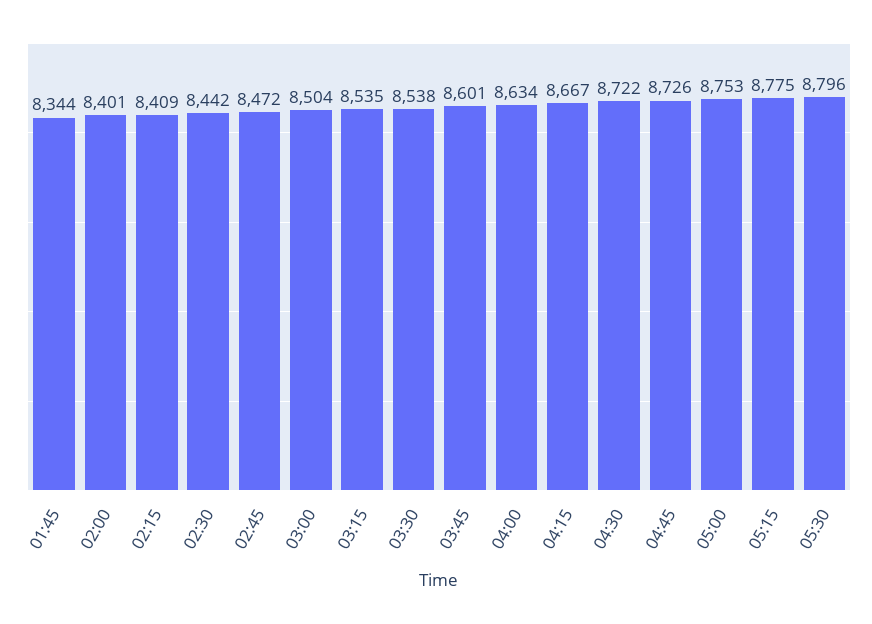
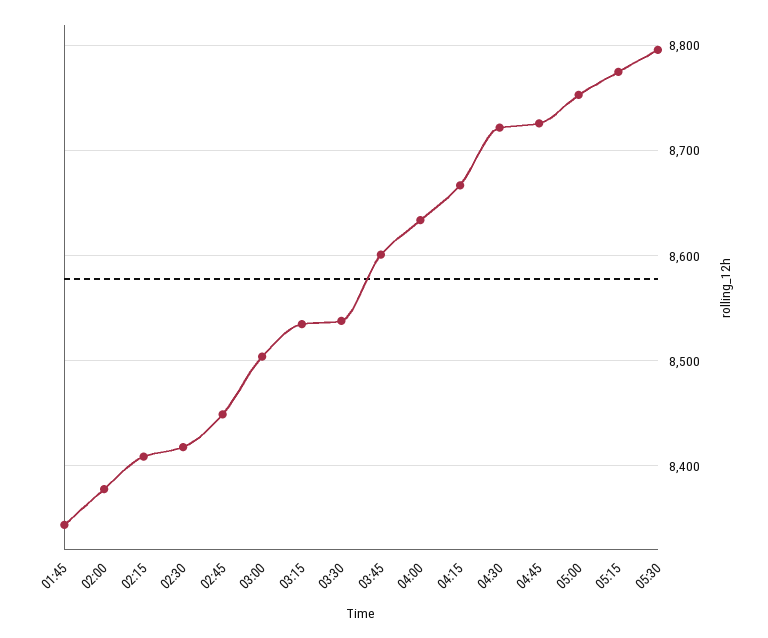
  {
    "01:45": 8344,
-   "02:00": 8401,
+   "02:00": 8380,
    "02:15": 8409,
-   "02:30": 8442,
+   "02:30": 8420,
-   "02:45": 8472,
+   "02:45": 8450,
    "03:00": 8504,
    "03:15": 8535,
    "03:30": 8538,
    "03:45": 8601,
    "04:00": 8634,
    "04:15": 8667,
    "04:30": 8722,
    "04:45": 8726,
    "05:00": 8753,
    "05:15": 8775,
    "05:30": 8796
  }

